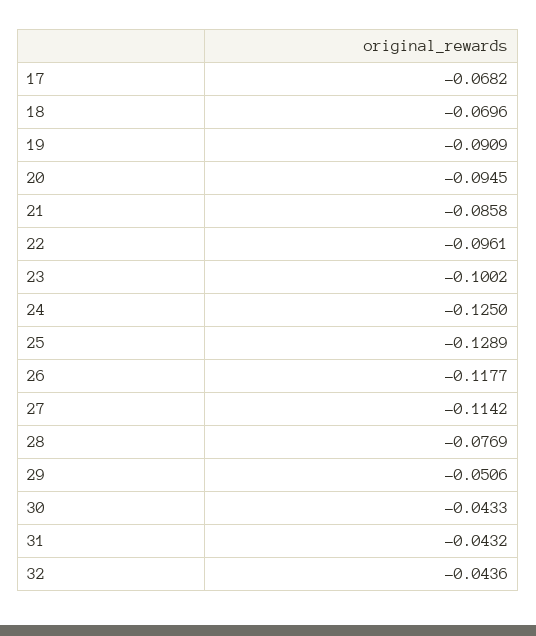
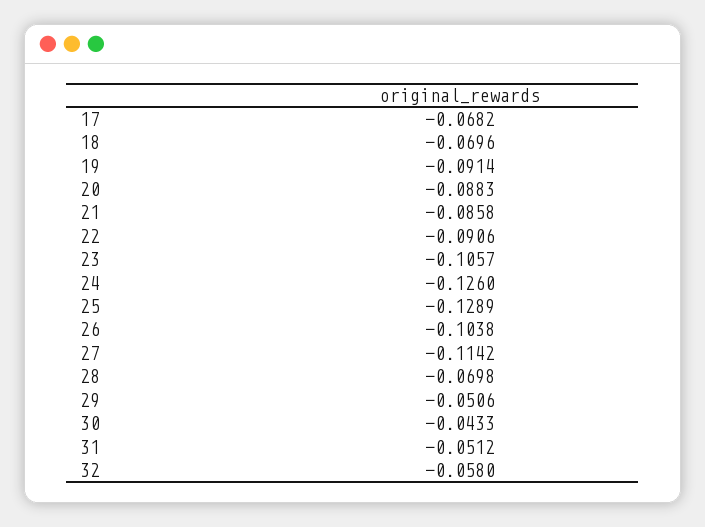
  {
    "17": -0.0682,
    "18": -0.0696,
-   "19": -0.0909,
+   "19": -0.0914,
-   "20": -0.0945,
+   "20": -0.0883,
    "21": -0.0858,
-   "22": -0.0961,
+   "22": -0.0906,
-   "23": -0.1002,
+   "23": -0.1057,
-   "24": -0.125,
+   "24": -0.126,
    "25": -0.1289,
-   "26": -0.1177,
+   "26": -0.1038,
    "27": -0.1142,
-   "28": -0.0769,
+   "28": -0.0698,
    "29": -0.0506,
    "30": -0.0433,
-   "31": -0.0432,
+   "31": -0.0512,
-   "32": -0.0436
+   "32": -0.058
  }

